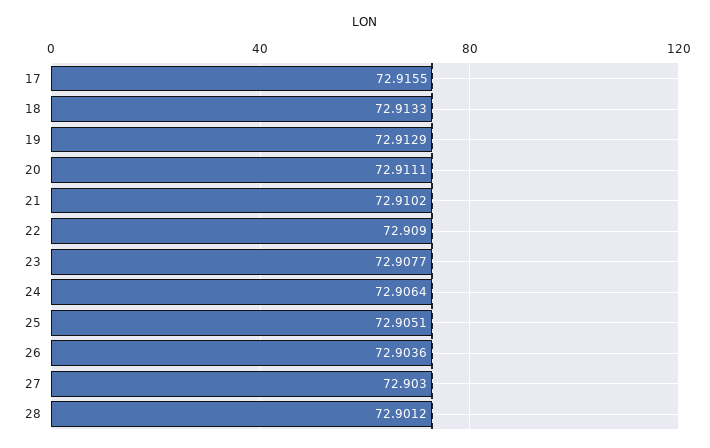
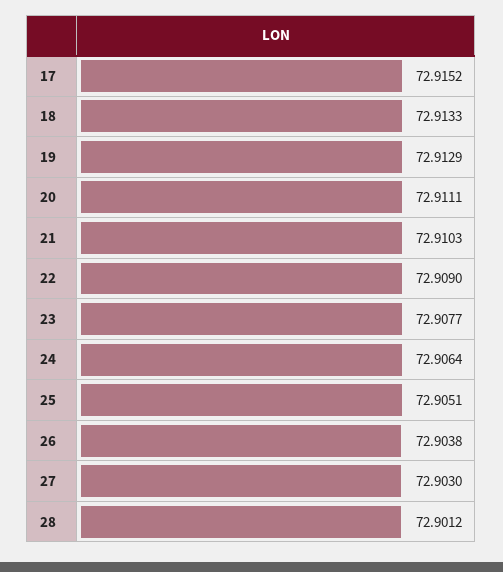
  {
-   "17": 72.9155,
+   "17": 72.9152,
    "18": 72.9133,
    "19": 72.9129,
    "20": 72.9111,
-   "21": 72.9102,
+   "21": 72.9103,
    "22": 72.909,
    "23": 72.9077,
    "24": 72.9064,
    "25": 72.9051,
-   "26": 72.9036,
+   "26": 72.9038,
    "27": 72.903,
    "28": 72.9012
  }

